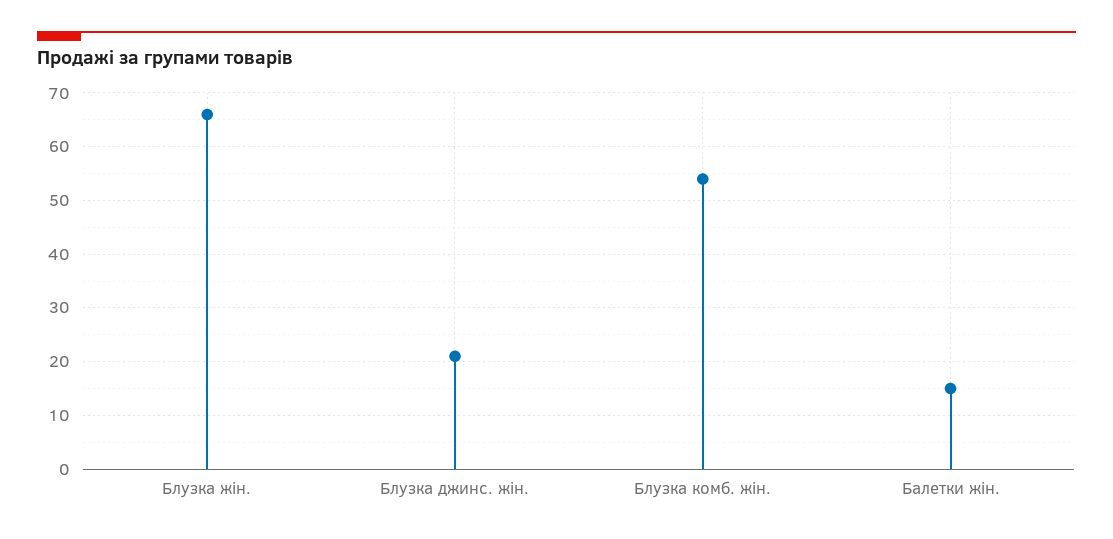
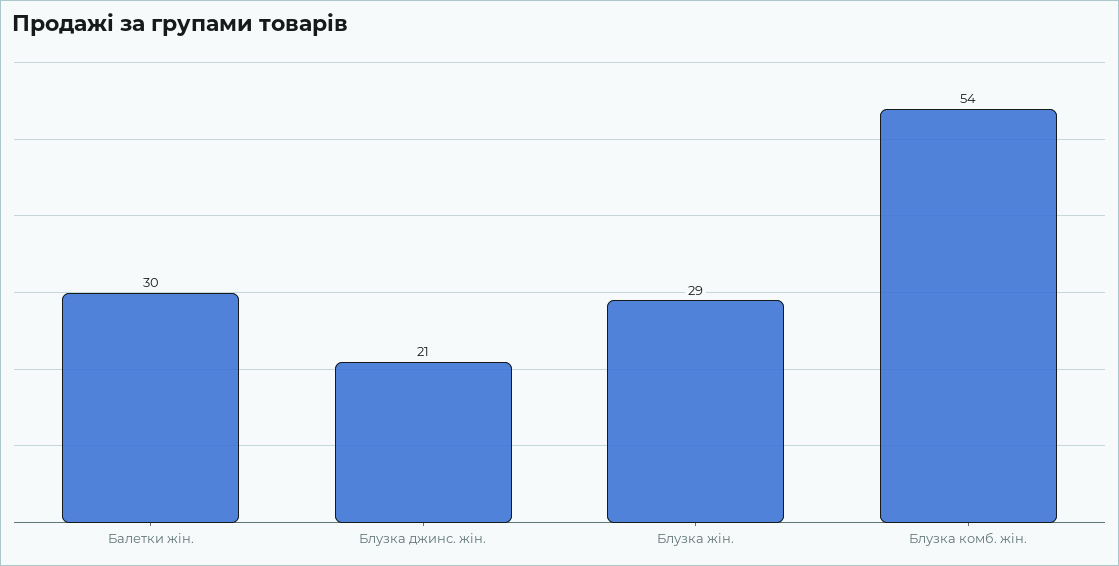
  {
-   "Блузка жін.": 65,
+   "Блузка жін.": 29,
    "Блузка джинс. жін.": 21,
    "Блузка комб. жін.": 54,
-   "Балетки жін.": 15
+   "Балетки жін.": 30
  }

